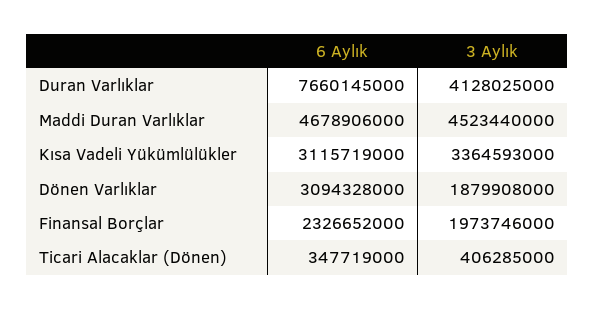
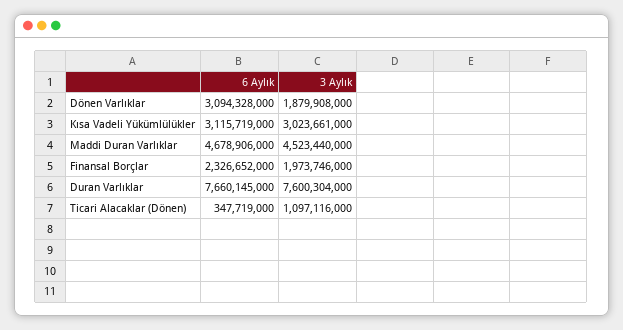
  {
    "6 Aylık": {
      "Duran Varlıklar": 7660145000,
      "Maddi Duran Varlıklar": 4678906000,
      "Kısa Vadeli Yükümlülükler": 3115719000,
      "Dönen Varlıklar": 3094328000,
      "Finansal Borçlar": 2326652000,
      "Ticari Alacaklar (Dönen)": 347719000
    },
    "3 Aylık": {
-     "Duran Varlıklar": 4128025000,
+     "Duran Varlıklar": 7600304000,
      "Maddi Duran Varlıklar": 4523440000,
-     "Kısa Vadeli Yükümlülükler": 3364593000,
+     "Kısa Vadeli Yükümlülükler": 3023661000,
      "Dönen Varlıklar": 1879908000,
      "Finansal Borçlar": 1973746000,
-     "Ticari Alacaklar (Dönen)": 406285000
+     "Ticari Alacaklar (Dönen)": 1097116000
    }
  }

